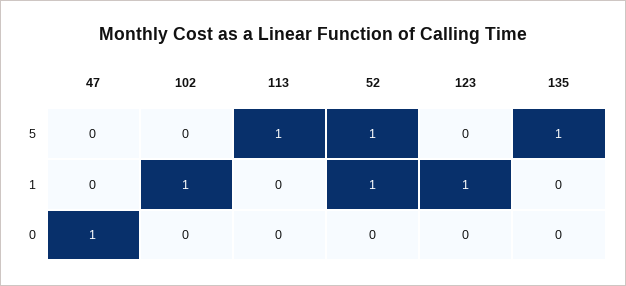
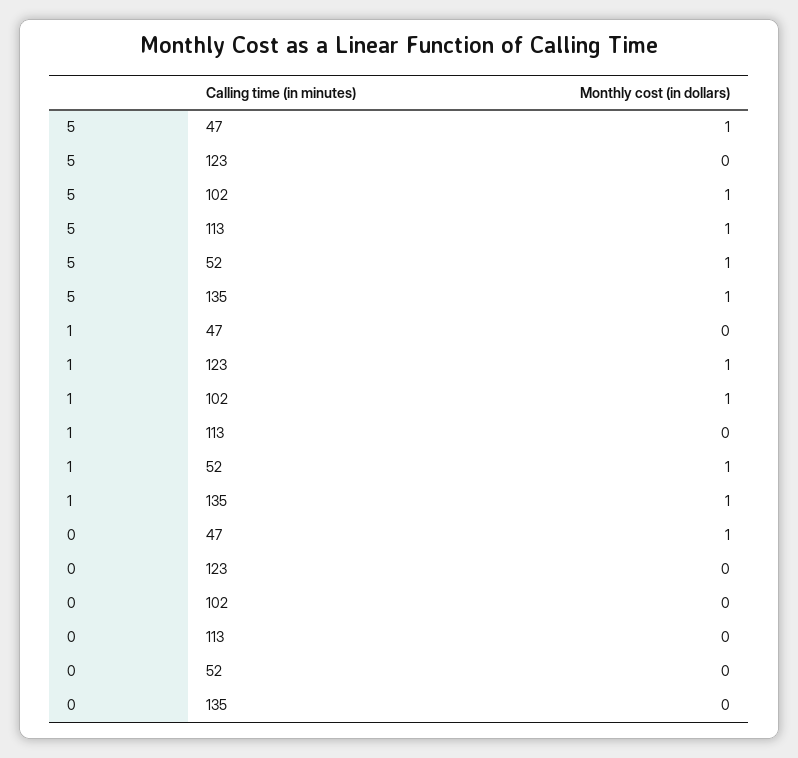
  {
    "47": {
-     "5": 0,
+     "5": 1,
      "1": 0,
      "0": 1
    },
    "102": {
-     "5": 0,
+     "5": 1,
      "1": 1,
      "0": 0
    },
    "113": {
      "5": 1,
      "1": 0,
      "0": 0
    },
    "52": {
      "5": 1,
      "1": 1,
      "0": 0
    },
    "123": {
      "5": 0,
      "1": 1,
      "0": 0
    },
    "135": {
      "5": 1,
-     "1": 0,
+     "1": 1,
      "0": 0
    }
  }

